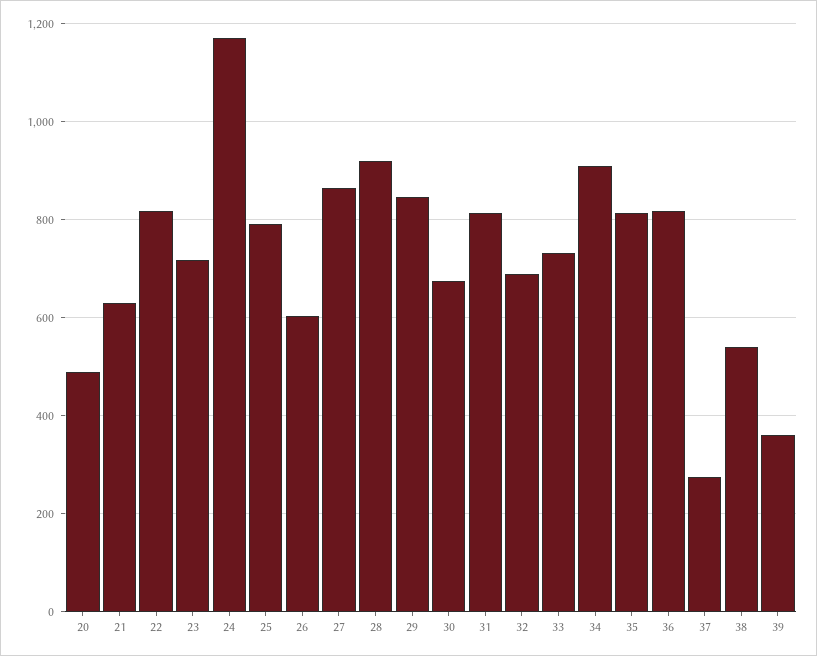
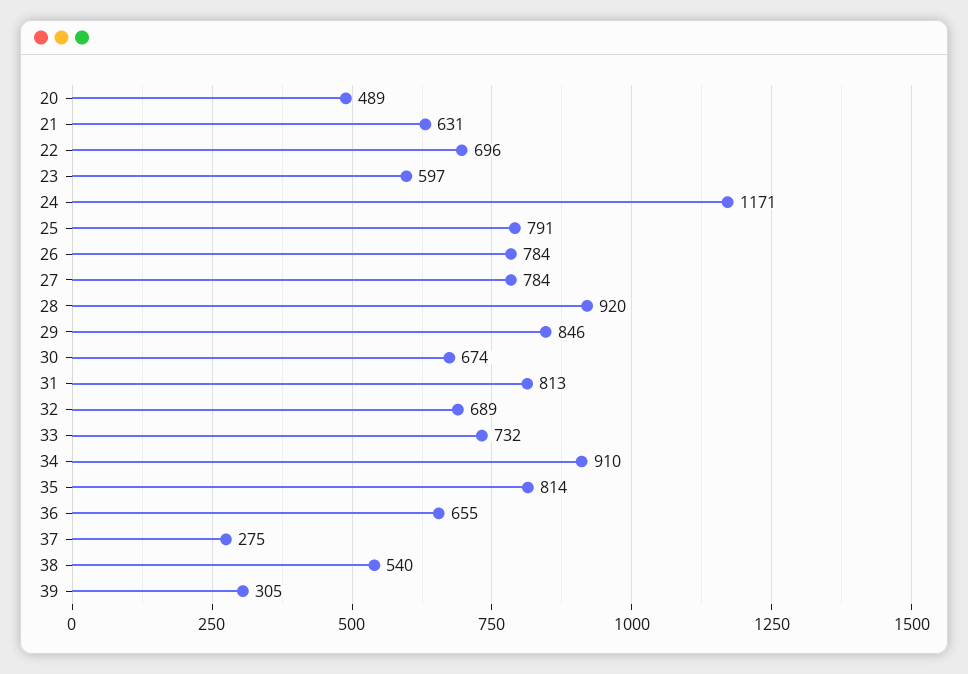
  {
    "20": 489,
    "21": 631,
-   "22": 820,
+   "22": 696,
-   "23": 720,
+   "23": 597,
    "24": 1171,
    "25": 791,
-   "26": 600,
+   "26": 784,
-   "27": 860,
+   "27": 784,
    "28": 920,
    "29": 846,
    "30": 674,
    "31": 813,
    "32": 689,
    "33": 732,
    "34": 910,
    "35": 814,
-   "36": 820,
+   "36": 655,
    "37": 275,
    "38": 540,
-   "39": 360
+   "39": 305
  }

